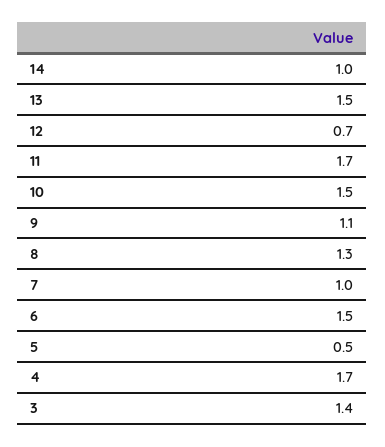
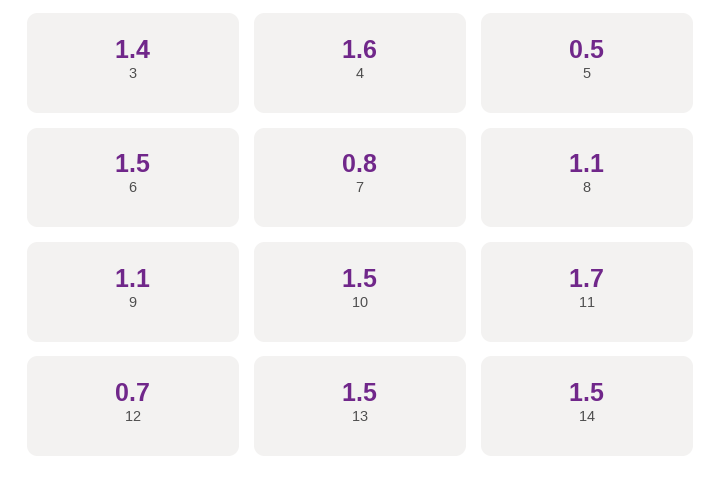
  {
-   "14": 1,
+   "14": 1.5,
    "13": 1.5,
    "12": 0.7,
    "11": 1.7,
    "10": 1.5,
    "9": 1.1,
-   "8": 1.3,
+   "8": 1.1,
-   "7": 1,
+   "7": 0.8,
    "6": 1.5,
    "5": 0.5,
-   "4": 1.7,
+   "4": 1.6,
    "3": 1.4
  }

